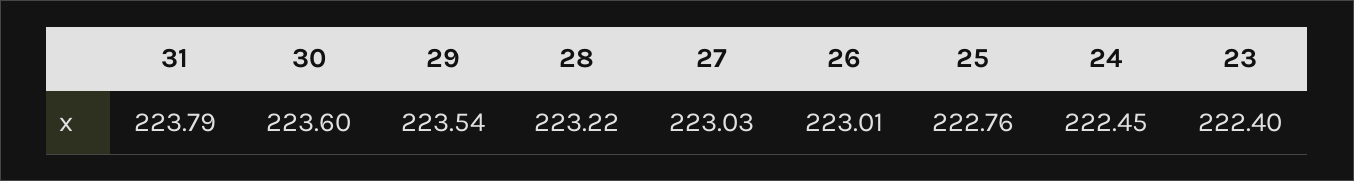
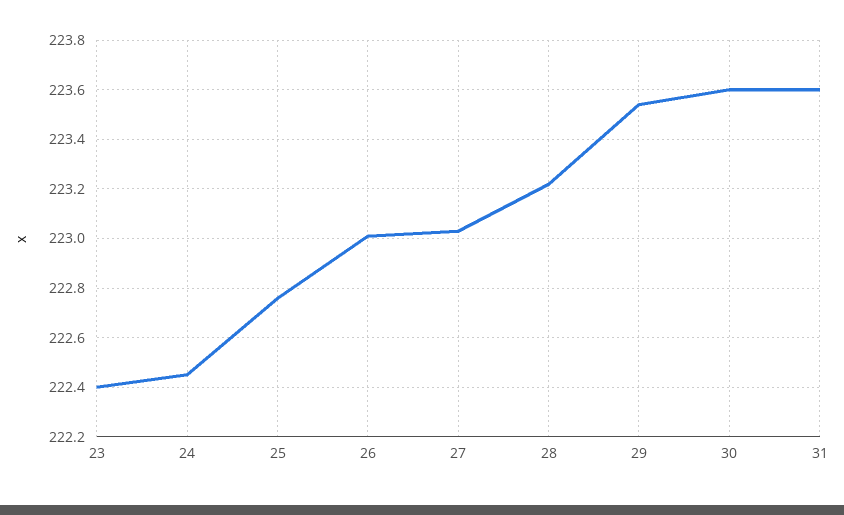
  {
-   "31": 223.79,
+   "31": 223.6,
    "30": 223.6,
    "29": 223.54,
    "28": 223.22,
    "27": 223.03,
    "26": 223.01,
    "25": 222.76,
    "24": 222.45,
    "23": 222.4
  }

